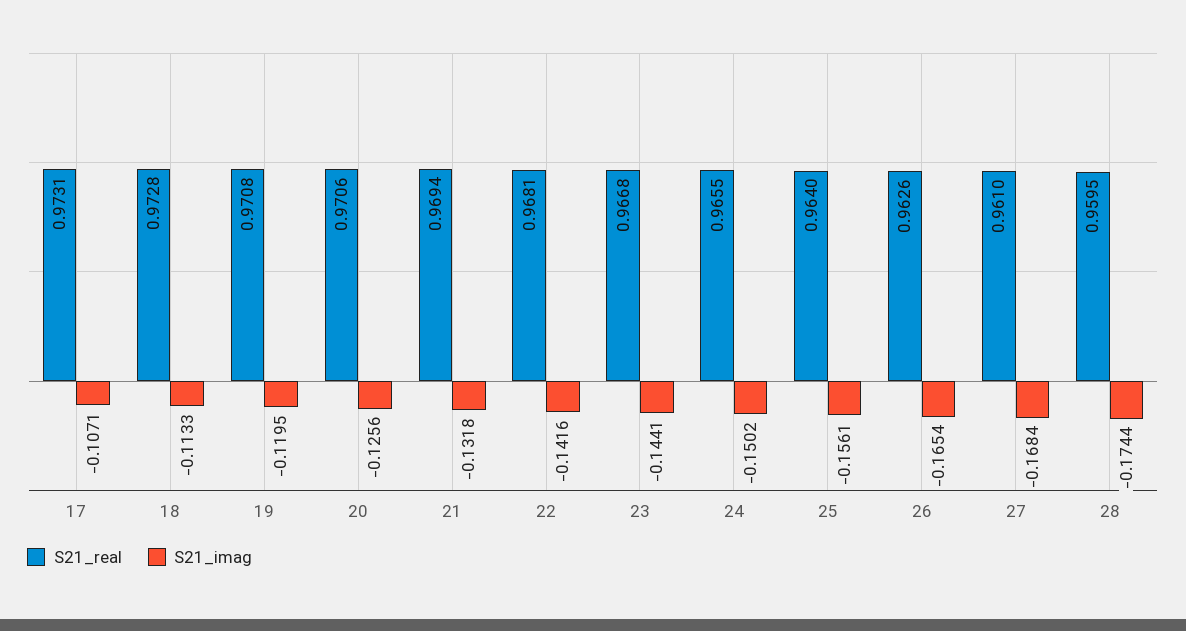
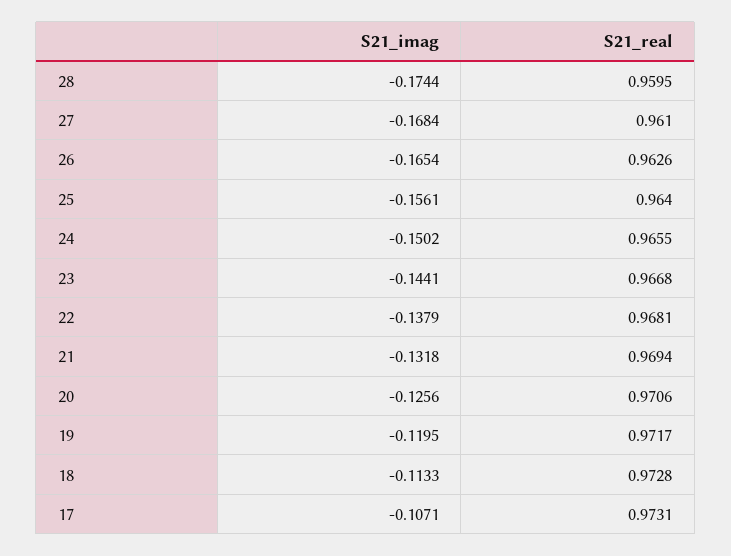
  {
    "S21_real": {
      "17": 0.9731,
      "18": 0.9728,
-     "19": 0.9708,
+     "19": 0.9717,
      "20": 0.9706,
      "21": 0.9694,
      "22": 0.9681,
      "23": 0.9668,
      "24": 0.9655,
      "25": 0.964,
      "26": 0.9626,
      "27": 0.961,
      "28": 0.9595
    },
    "S21_imag": {
      "17": -0.1071,
      "18": -0.1133,
      "19": -0.1195,
      "20": -0.1256,
      "21": -0.1318,
-     "22": -0.1416,
+     "22": -0.1379,
      "23": -0.1441,
      "24": -0.1502,
      "25": -0.1561,
      "26": -0.1654,
      "27": -0.1684,
      "28": -0.1744
    }
  }

